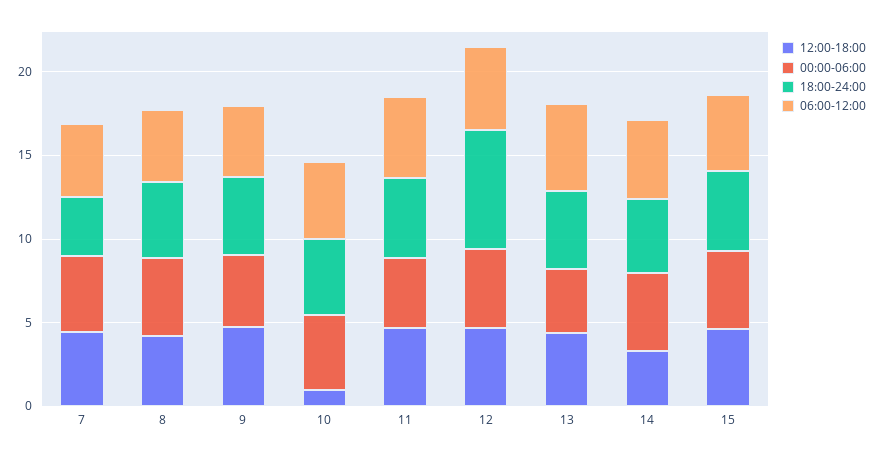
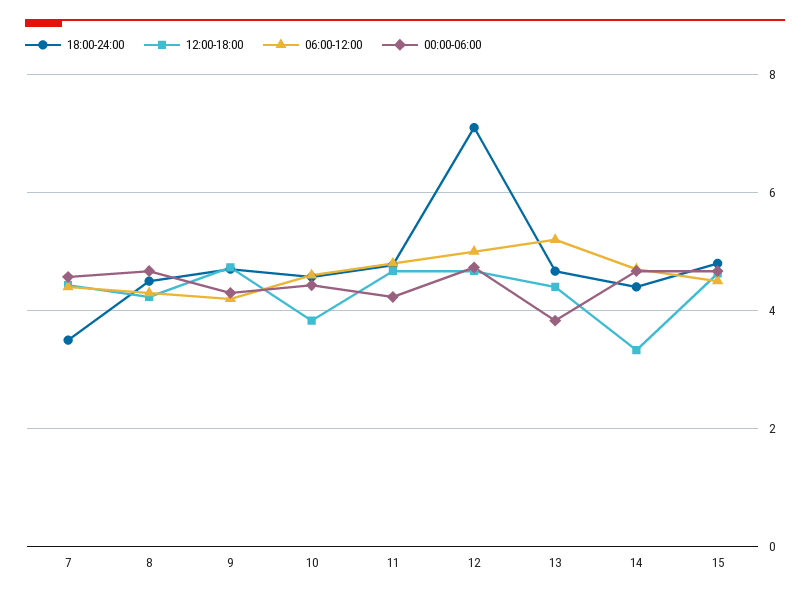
  {
    "12:00-18:00": {
      "7": 4.4,
      "8": 4.2,
      "9": 4.8,
-     "10": 1,
+     "10": 3.8,
      "11": 4.6,
      "12": 4.6,
      "13": 4.4,
      "14": 3.4,
      "15": 4.6
    },
    "00:00-06:00": {
      "7": 4.6,
      "8": 4.6,
      "9": 4.4,
      "10": 4.4,
      "11": 4.2,
      "12": 4.8,
      "13": 3.8,
      "14": 4.6,
      "15": 4.6
    },
    "18:00-24:00": {
      "7": 3.6,
      "8": 4.6,
      "9": 4.8,
      "10": 4.6,
      "11": 4.8,
      "12": 7.2,
      "13": 4.6,
      "14": 4.4,
      "15": 4.8
    },
    "06:00-12:00": {
      "7": 4.4,
      "8": 4.4,
      "9": 4.2,
      "10": 4.6,
      "11": 4.8,
      "12": 5,
      "13": 5.2,
      "14": 4.8,
      "15": 4.6
    }
  }

